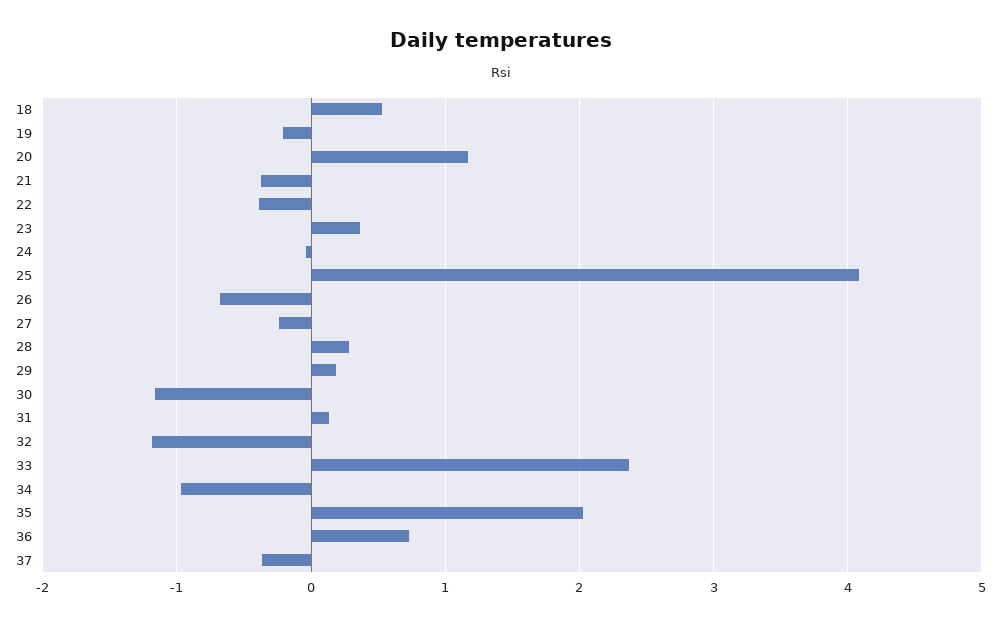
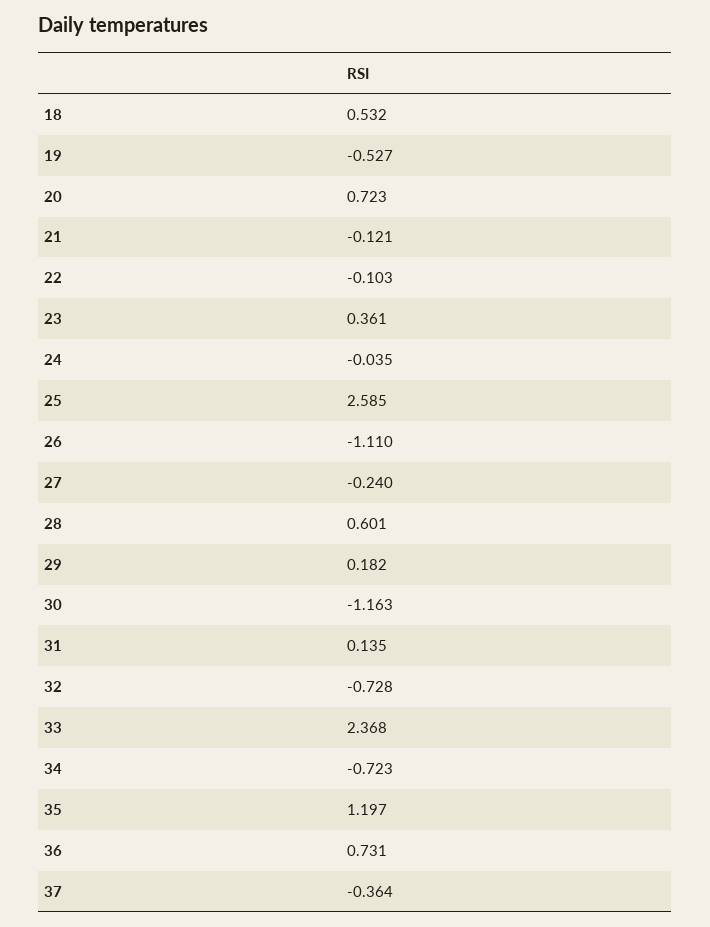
  {
    "18": 0.532,
-   "19": -0.2,
+   "19": -0.527,
-   "20": 1.2,
+   "20": 0.723,
-   "21": -0.4,
+   "21": -0.121,
-   "22": -0.4,
+   "22": -0.103,
    "23": 0.361,
    "24": -0.035,
-   "25": 4.1,
+   "25": 2.585,
-   "26": -0.7,
+   "26": -1.11,
    "27": -0.24,
-   "28": 0.3,
+   "28": 0.601,
    "29": 0.182,
    "30": -1.163,
    "31": 0.135,
-   "32": -1.2,
+   "32": -0.728,
    "33": 2.368,
-   "34": -1,
+   "34": -0.723,
-   "35": 2,
+   "35": 1.197,
    "36": 0.731,
    "37": -0.364
  }

